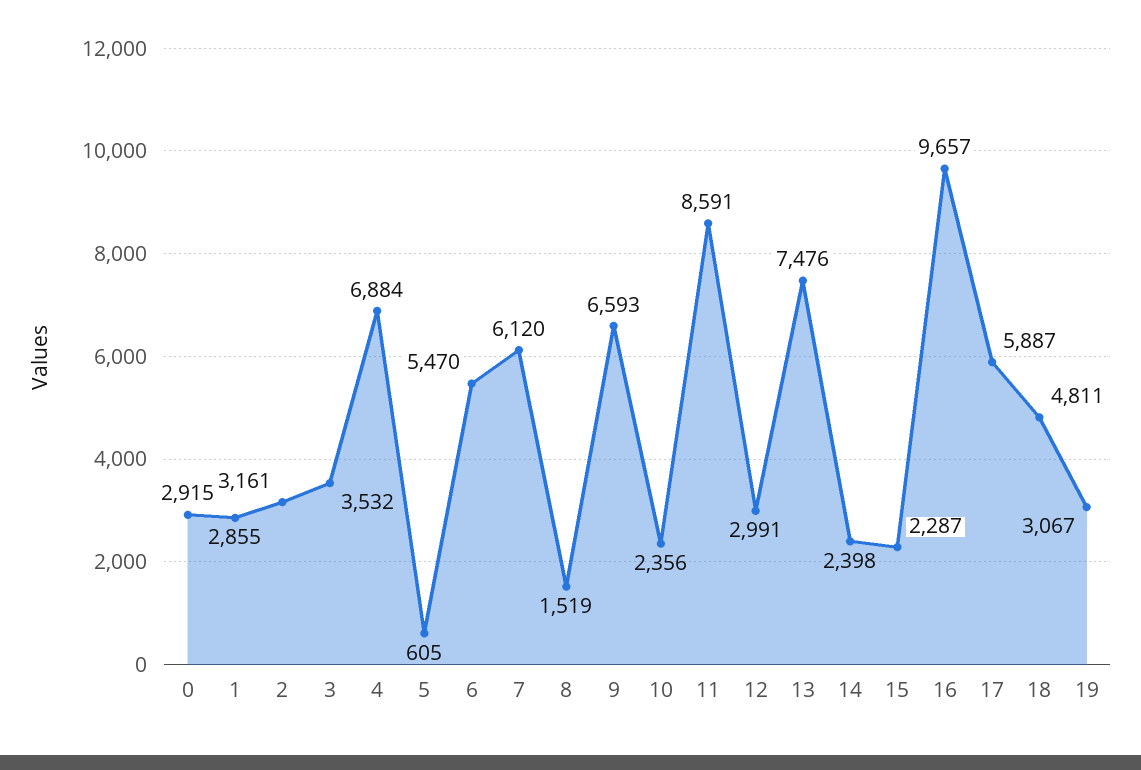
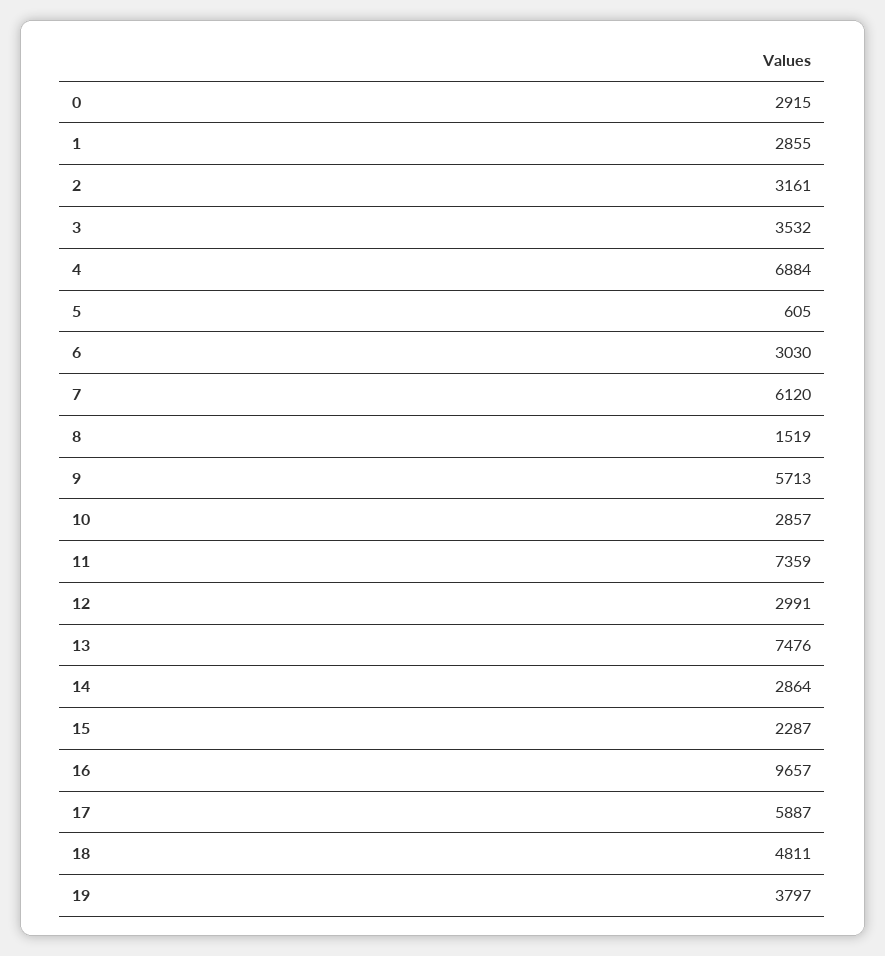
  {
    "0": 2915,
    "1": 2855,
    "2": 3161,
    "3": 3532,
    "4": 6884,
    "5": 605,
-   "6": 5470,
+   "6": 3030,
    "7": 6120,
    "8": 1519,
-   "9": 6593,
+   "9": 5713,
-   "10": 2356,
+   "10": 2857,
-   "11": 8591,
+   "11": 7359,
    "12": 2991,
    "13": 7476,
-   "14": 2398,
+   "14": 2864,
    "15": 2287,
    "16": 9657,
    "17": 5887,
    "18": 4811,
-   "19": 3067
+   "19": 3797
  }

